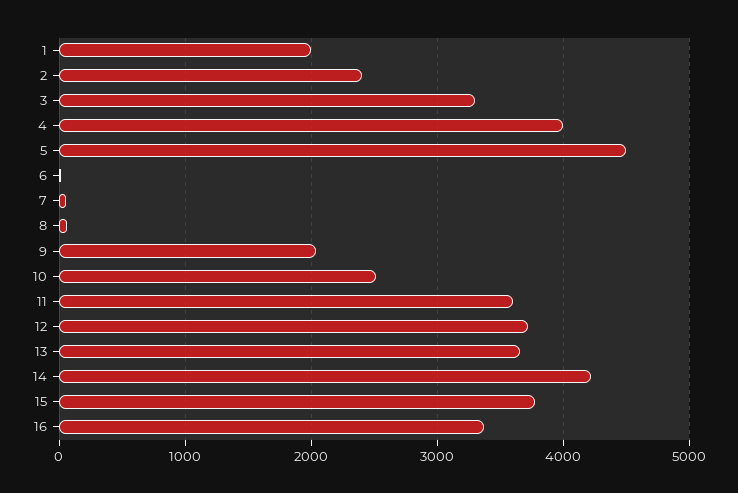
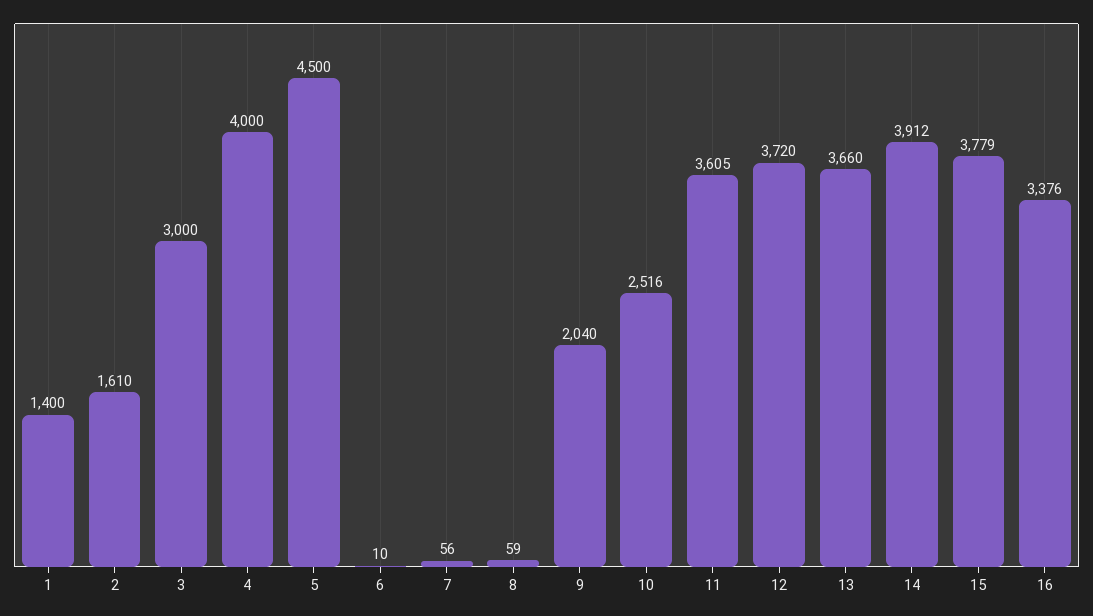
  {
-   "1": 2000,
+   "1": 1400,
-   "2": 2400,
+   "2": 1610,
-   "3": 3300,
+   "3": 3000,
    "4": 4000,
    "5": 4500,
    "6": 10,
    "7": 56,
    "8": 59,
    "9": 2040,
    "10": 2516,
    "11": 3605,
    "12": 3720,
    "13": 3660,
-   "14": 4200,
+   "14": 3912,
    "15": 3779,
    "16": 3376
  }

